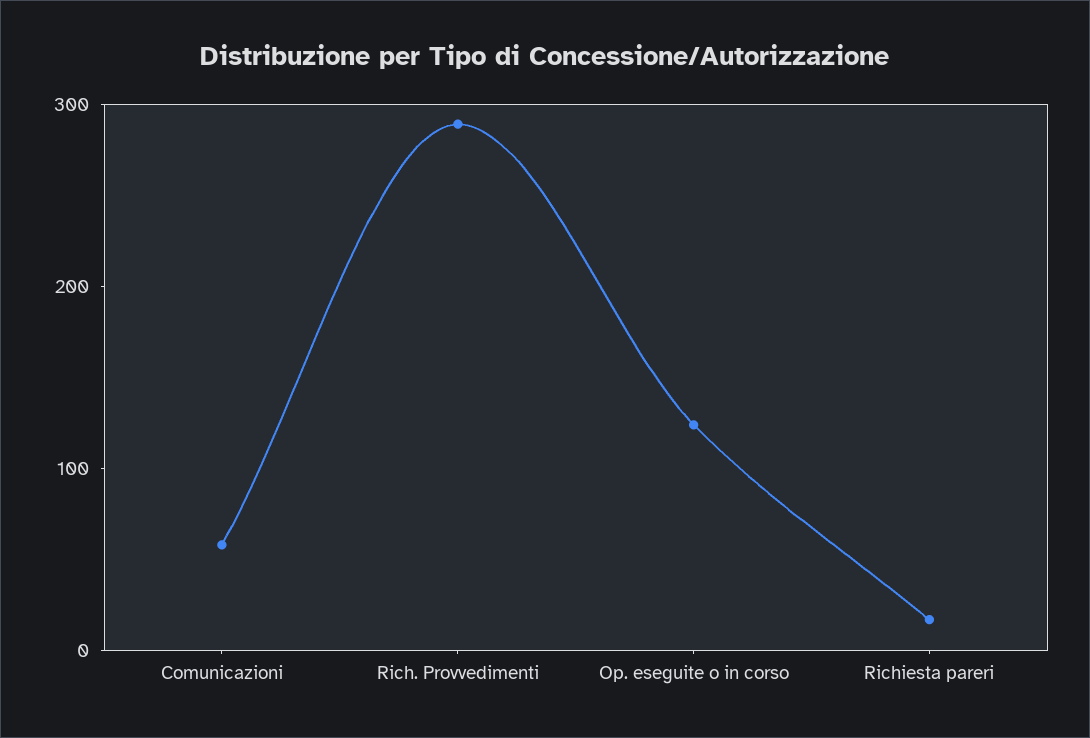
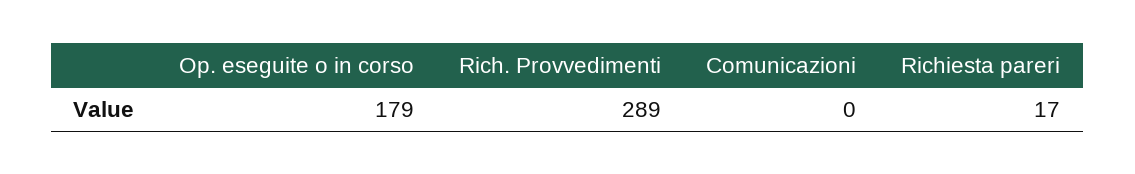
  {
-   "Comunicazioni": 60,
+   "Comunicazioni": 0,
    "Rich. Provvedimenti": 289,
-   "Op. eseguite o in corso": 120,
+   "Op. eseguite o in corso": 179,
    "Richiesta pareri": 17
  }

